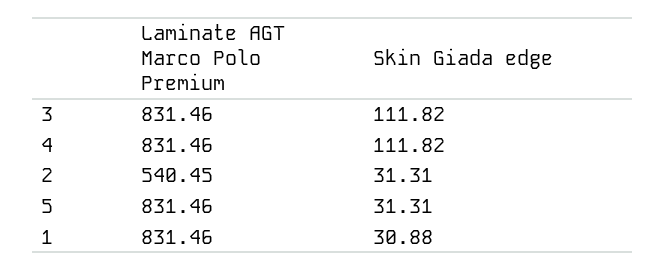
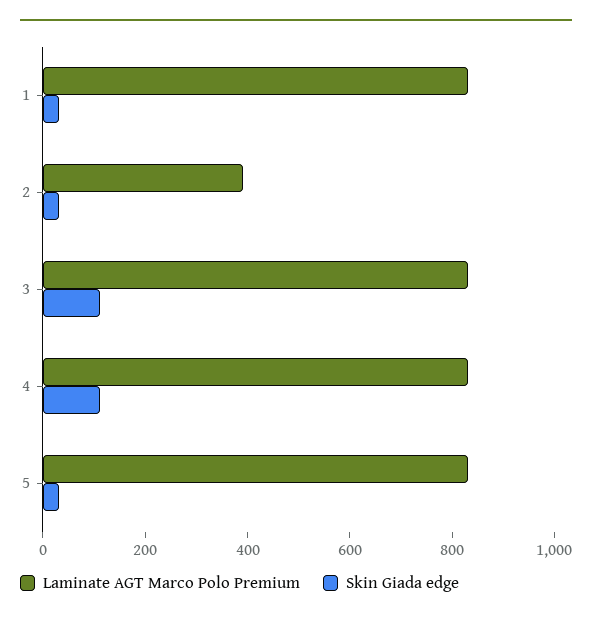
  {
    "Laminate AGT Marco Polo Premium": {
      "3": 831.46,
      "4": 831.46,
-     "2": 540.45,
+     "2": 400,
      "5": 831.46,
      "1": 831.46
    },
    "Skin Giada edge": {
      "3": 111.82,
      "4": 111.82,
      "2": 31.31,
      "5": 31.31,
      "1": 30.88
    }
  }

